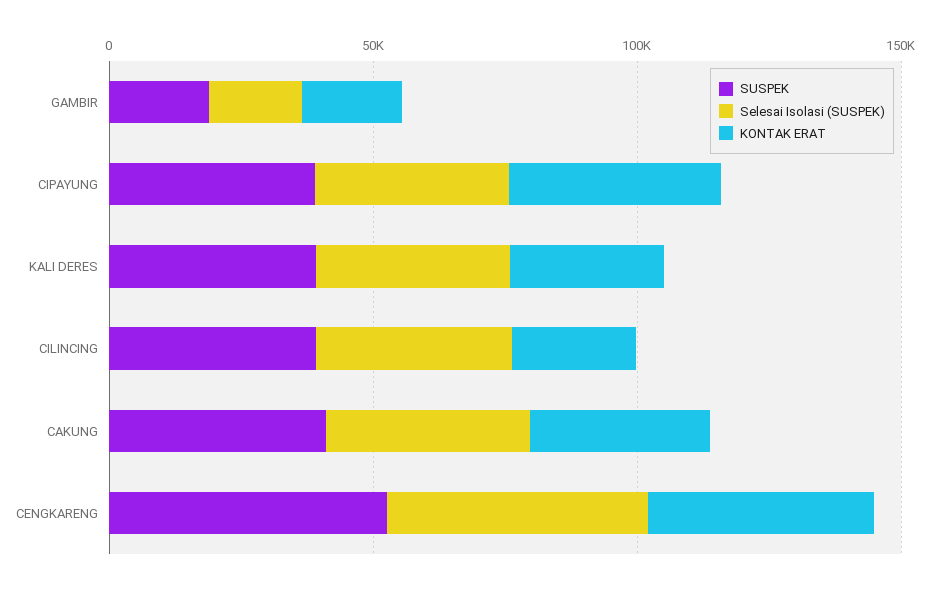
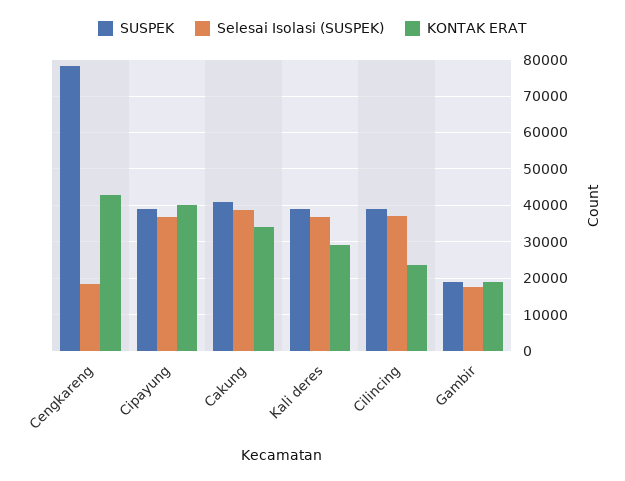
  {
    "SUSPEK": {
      "GAMBIR": 18000,
      "CIPAYUNG": 38000,
      "KALI DERES": 40000,
      "CILINCING": 40000,
      "CAKUNG": 42000,
-     "CENGKARENG": 50000
+     "CENGKARENG": 78000
    },
    "Selesai Isolasi (SUSPEK)": {
      "GAMBIR": 18000,
      "CIPAYUNG": 36000,
      "KALI DERES": 36000,
      "CILINCING": 38000,
      "CAKUNG": 38000,
-     "CENGKARENG": 50000
+     "CENGKARENG": 18000
    },
    "KONTAK ERAT": {
      "GAMBIR": 18000,
      "CIPAYUNG": 40000,
      "KALI DERES": 30000,
      "CILINCING": 24000,
      "CAKUNG": 34000,
      "CENGKARENG": 42000
    }
  }

